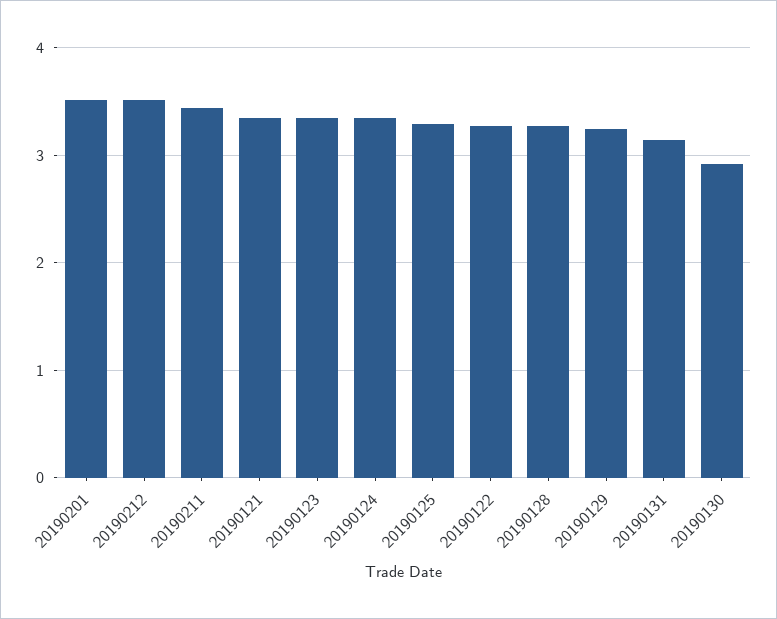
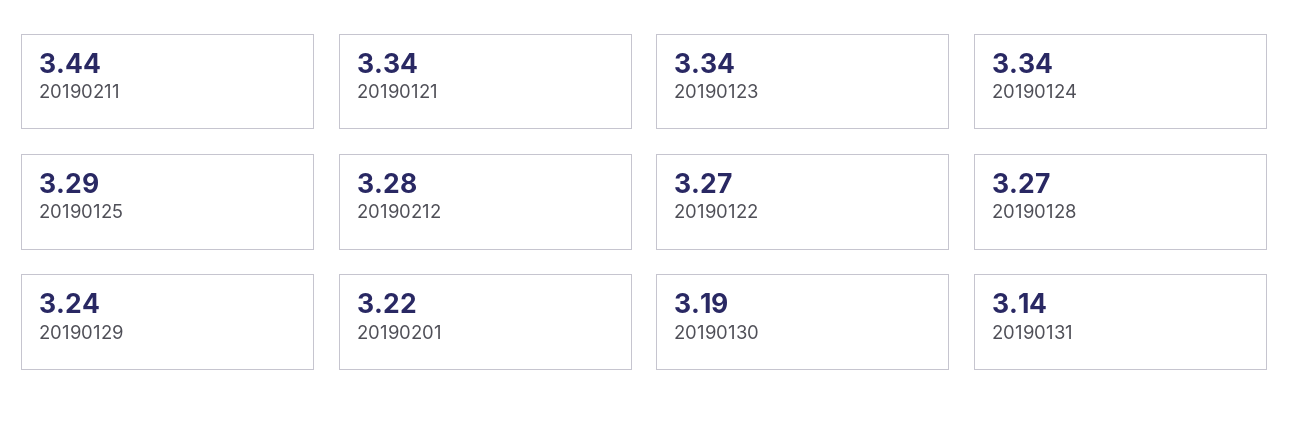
  {
-   "20190201": 3.5,
+   "20190201": 3.22,
-   "20190212": 3.5,
+   "20190212": 3.28,
    "20190211": 3.44,
    "20190121": 3.34,
    "20190123": 3.34,
    "20190124": 3.34,
    "20190125": 3.29,
    "20190122": 3.27,
    "20190128": 3.27,
    "20190129": 3.24,
    "20190131": 3.14,
-   "20190130": 2.9
+   "20190130": 3.19
  }

